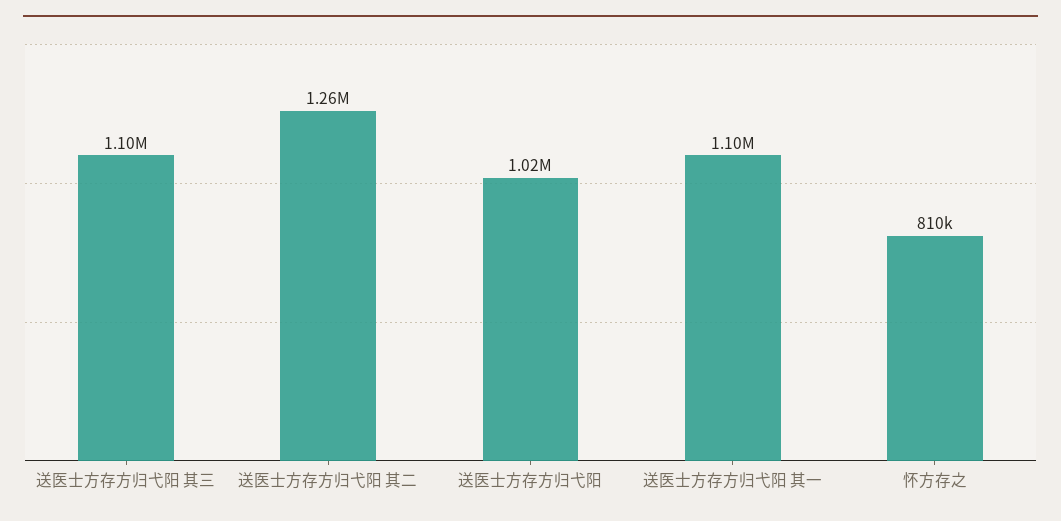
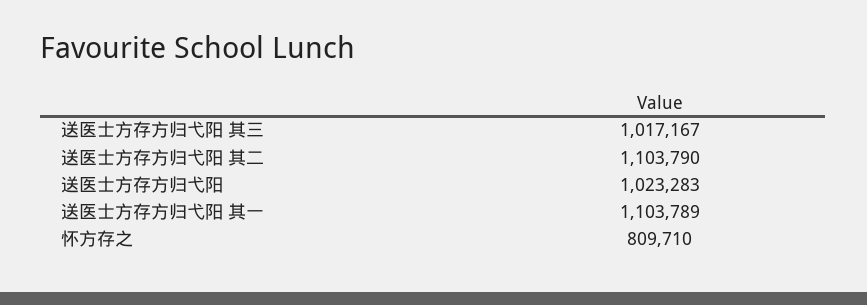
  {
-   "送医士方存方归弋阳 其三": 1100000,
+   "送医士方存方归弋阳 其三": 1017167,
-   "送医士方存方归弋阳 其二": 1260000,
+   "送医士方存方归弋阳 其二": 1103790,
    "送医士方存方归弋阳": 1023283,
    "送医士方存方归弋阳 其一": 1103789,
    "怀方存之": 809710
  }

